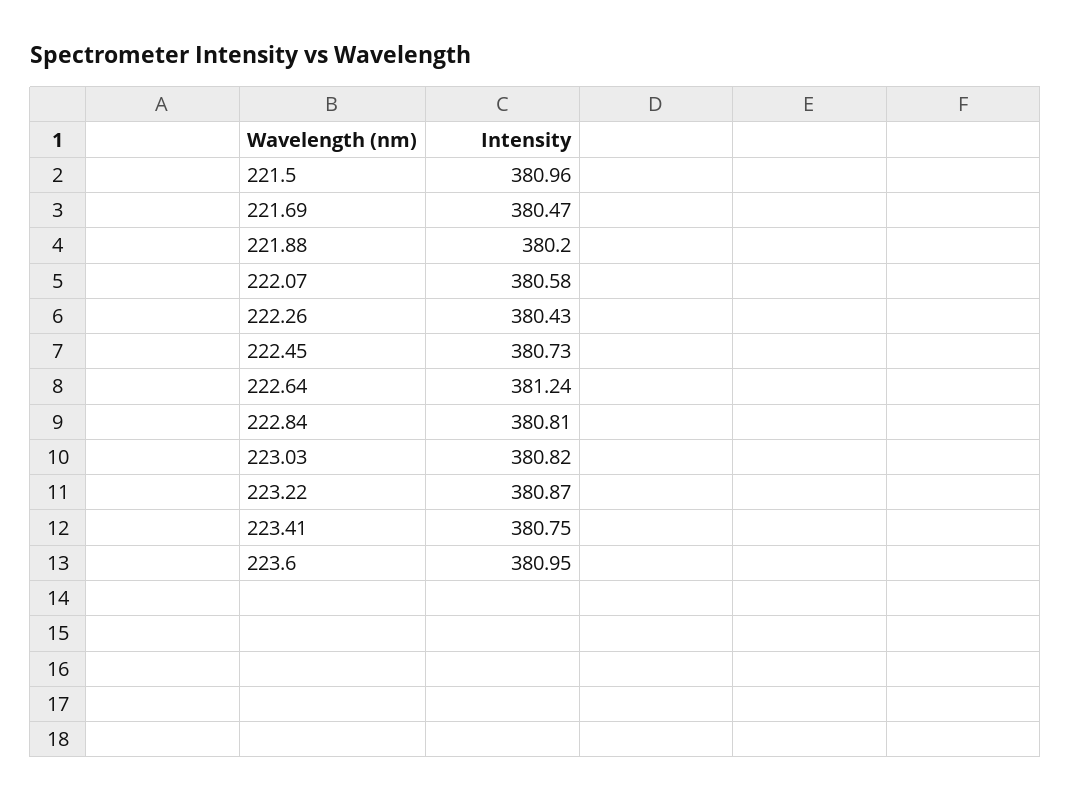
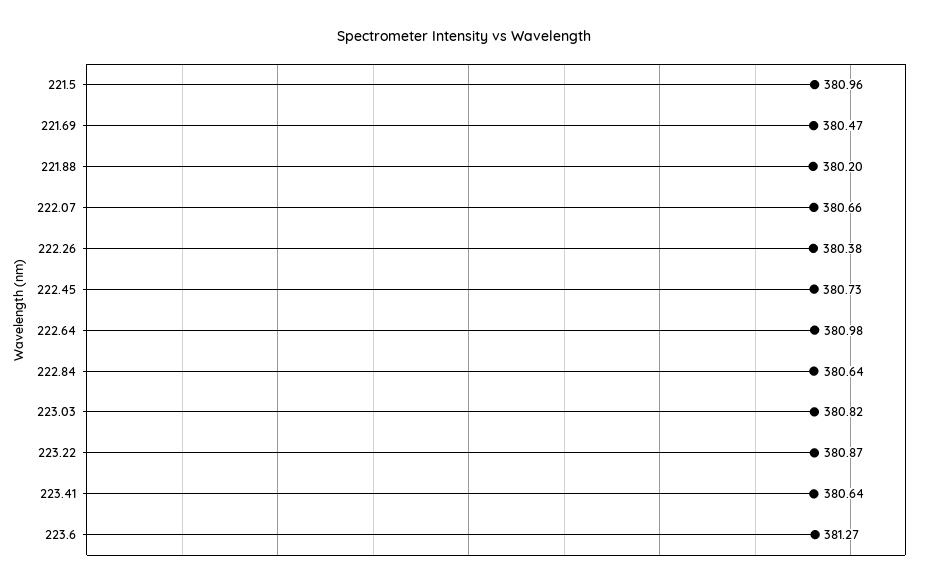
  {
    "221.5": 380.96,
    "221.69": 380.47,
    "221.88": 380.2,
-   "222.07": 380.58,
+   "222.07": 380.66,
-   "222.26": 380.43,
+   "222.26": 380.38,
    "222.45": 380.73,
-   "222.64": 381.24,
+   "222.64": 380.98,
-   "222.84": 380.81,
+   "222.84": 380.64,
    "223.03": 380.82,
    "223.22": 380.87,
-   "223.41": 380.75,
+   "223.41": 380.64,
-   "223.6": 380.95
+   "223.6": 381.27
  }

